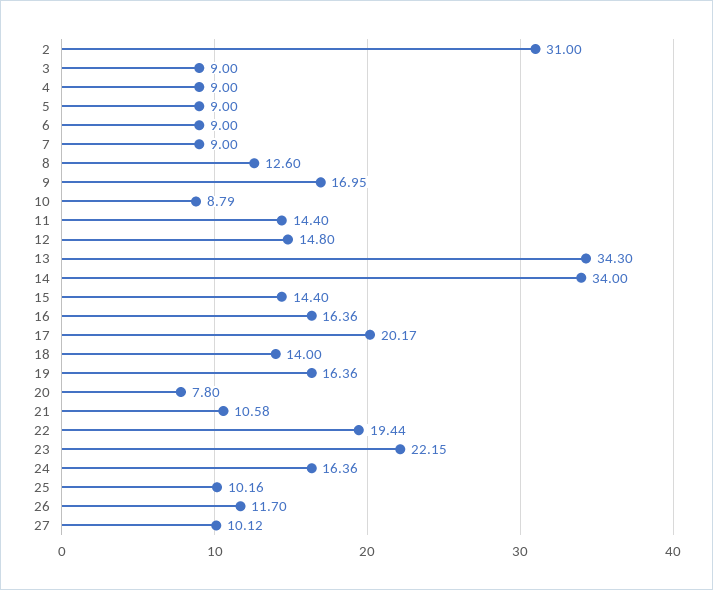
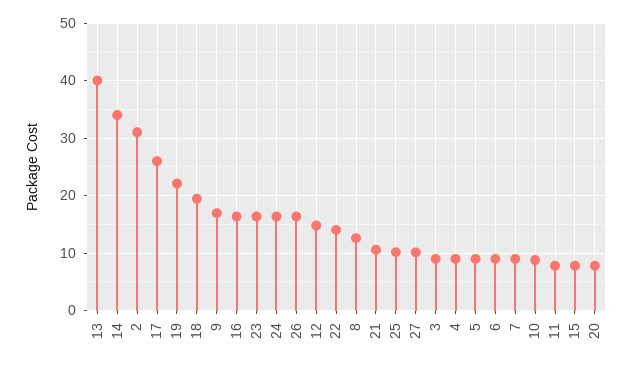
  {
    "2": 31,
    "3": 9,
    "4": 9,
    "5": 9,
    "6": 9,
    "7": 9,
    "8": 12.6,
    "9": 16.95,
    "10": 8.79,
-   "11": 14.4,
+   "11": 8,
    "12": 14.8,
-   "13": 34.3,
+   "13": 40,
    "14": 34,
-   "15": 14.4,
+   "15": 8,
    "16": 16.36,
-   "17": 20.17,
+   "17": 26,
-   "18": 14,
+   "18": 20,
-   "19": 16.36,
+   "19": 22,
    "20": 7.8,
    "21": 10.58,
-   "22": 19.44,
+   "22": 14,
-   "23": 22.15,
+   "23": 16,
    "24": 16.36,
    "25": 10.16,
-   "26": 11.7,
+   "26": 16,
    "27": 10.12
  }

